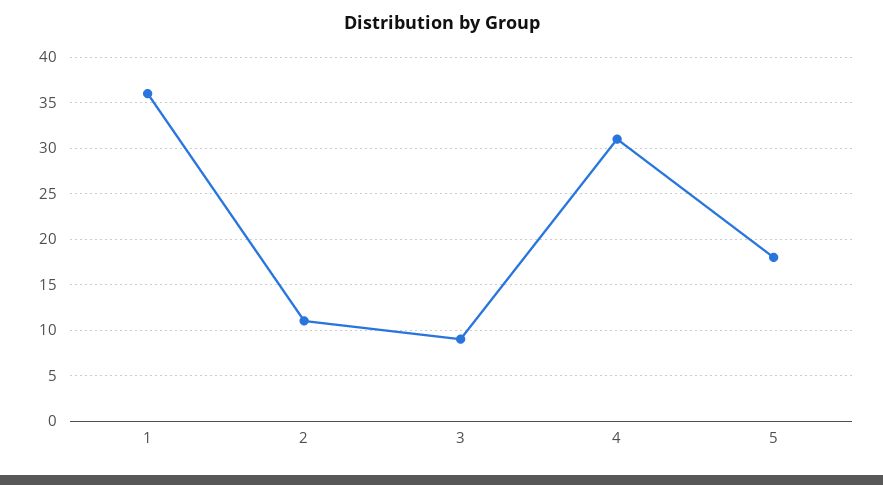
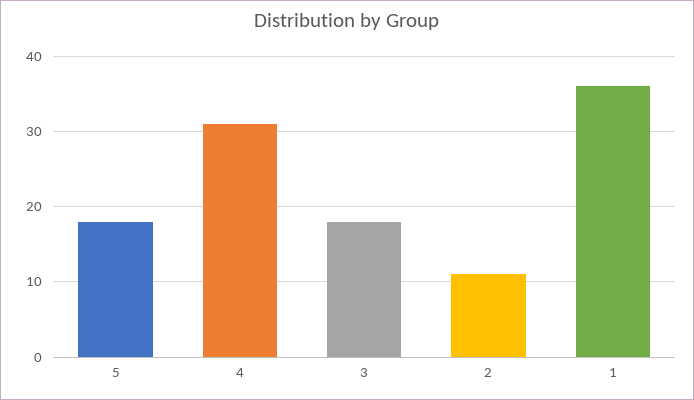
  {
    "1": 36,
    "2": 11,
-   "3": 9,
+   "3": 18,
    "4": 31,
    "5": 18
  }

